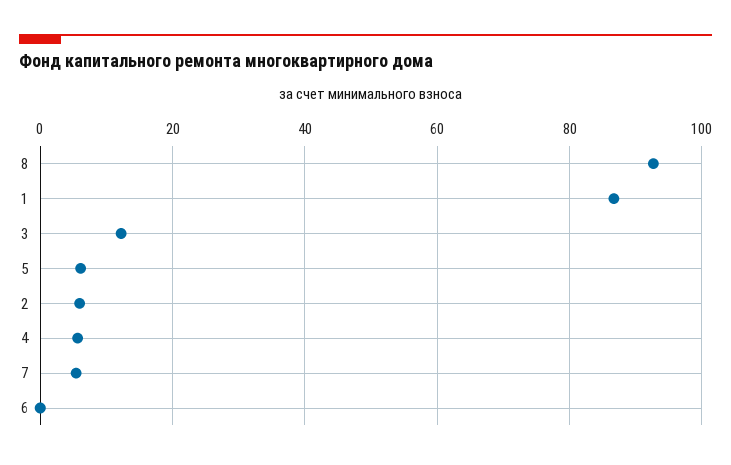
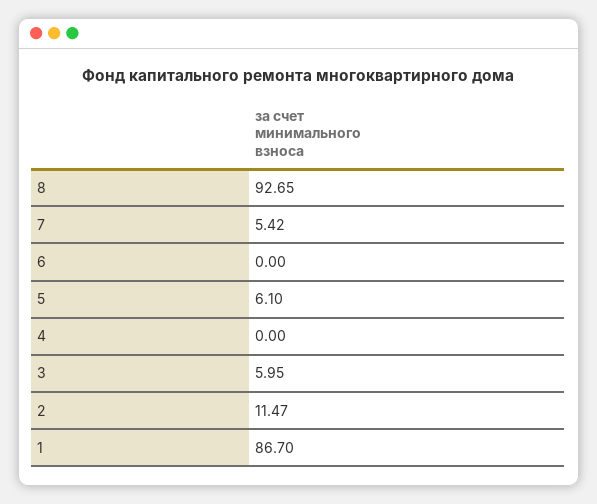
  {
    "8": 92.65,
    "1": 86.7,
-   "3": 12,
+   "3": 5.95,
    "5": 6.1,
-   "2": 6,
+   "2": 11.47,
-   "4": 6,
+   "4": 0,
    "7": 5.42,
    "6": 0
  }

